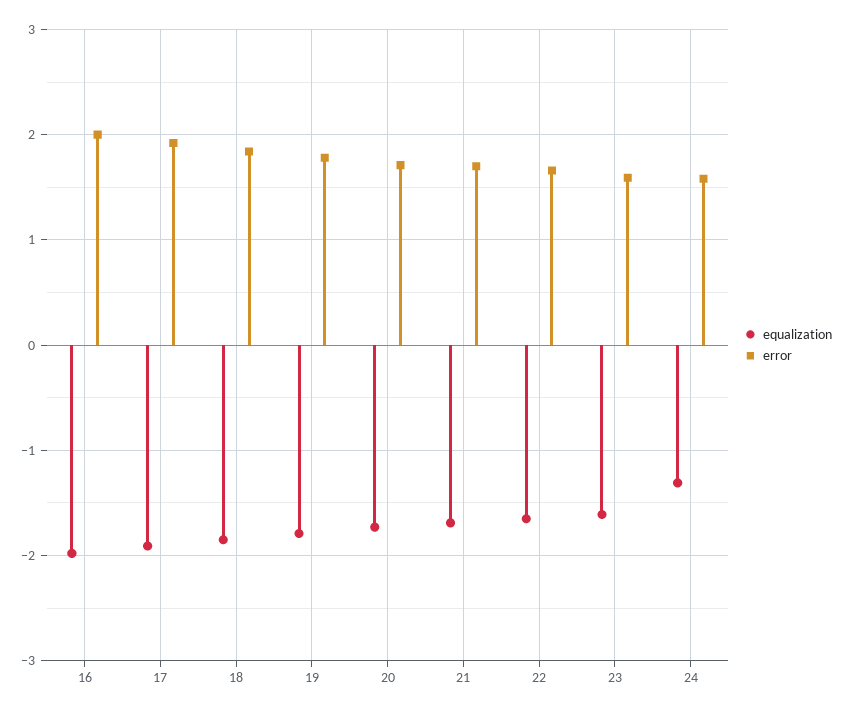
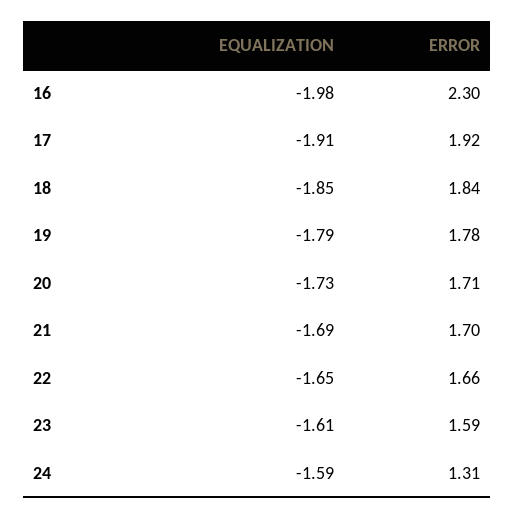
  {
    "equalization": {
      "16": -1.98,
      "17": -1.91,
      "18": -1.85,
      "19": -1.79,
      "20": -1.73,
      "21": -1.69,
      "22": -1.65,
      "23": -1.61,
-     "24": -1.3
+     "24": -1.59
    },
    "error": {
-     "16": 2,
+     "16": 2.3,
      "17": 1.92,
      "18": 1.84,
      "19": 1.78,
      "20": 1.71,
      "21": 1.7,
      "22": 1.66,
      "23": 1.59,
-     "24": 1.6
+     "24": 1.31
    }
  }

